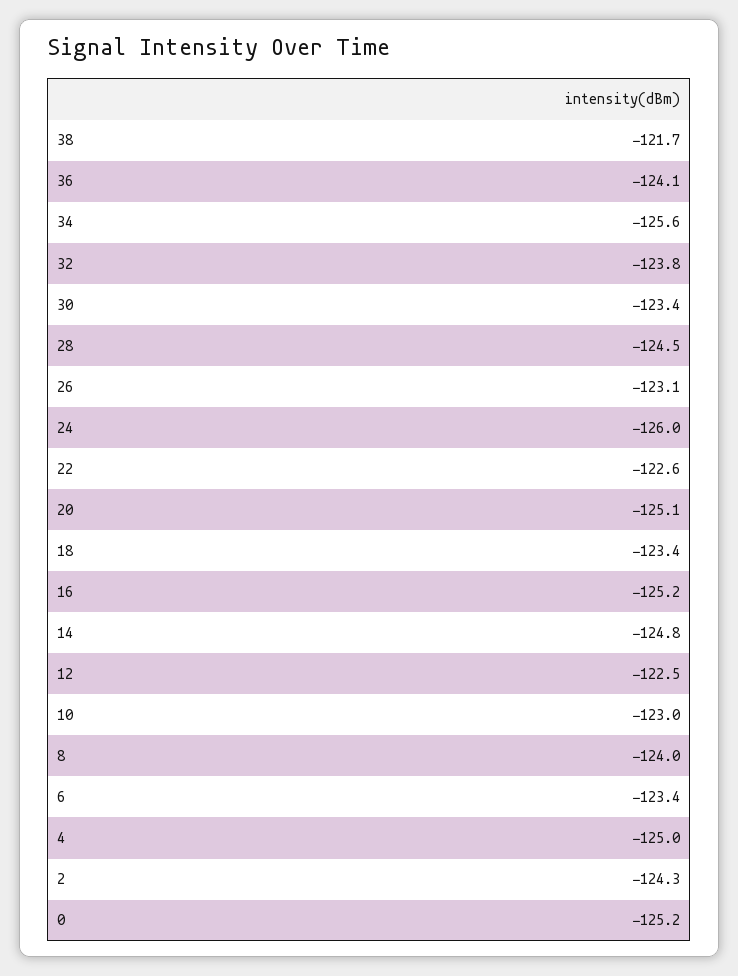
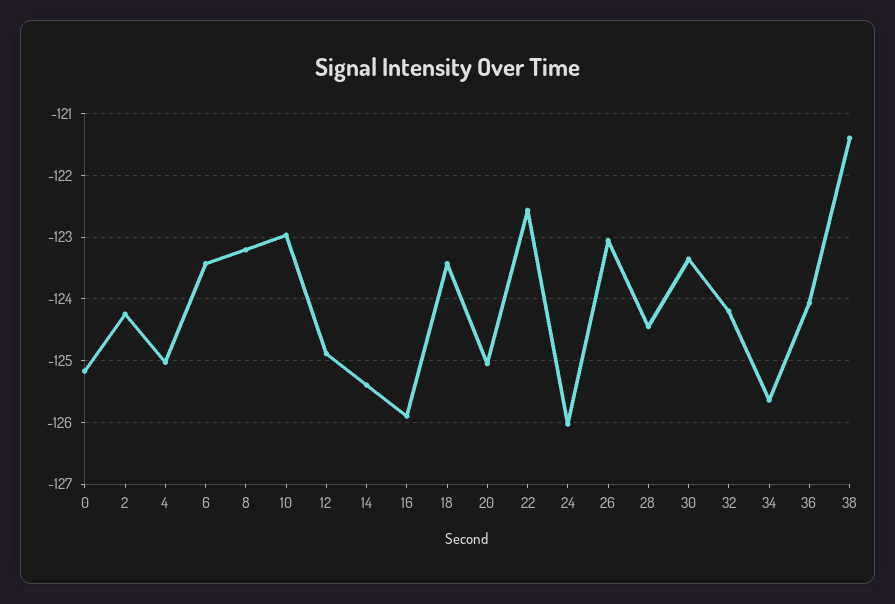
  {
-   "38": -121.7,
+   "38": -121.4,
    "36": -124.1,
    "34": -125.6,
-   "32": -123.8,
+   "32": -124.2,
    "30": -123.4,
    "28": -124.5,
    "26": -123.1,
    "24": -126,
    "22": -122.6,
    "20": -125.1,
    "18": -123.4,
-   "16": -125.2,
+   "16": -125.9,
-   "14": -124.8,
+   "14": -125.4,
-   "12": -122.5,
+   "12": -124.9,
    "10": -123,
-   "8": -124,
+   "8": -123.2,
    "6": -123.4,
    "4": -125,
    "2": -124.3,
    "0": -125.2
  }

